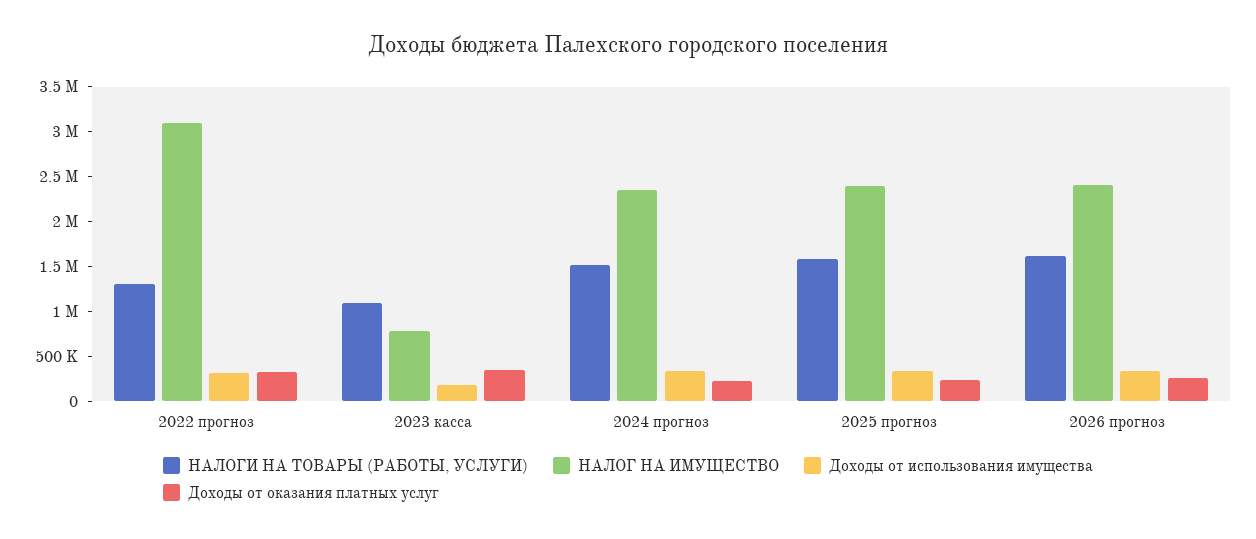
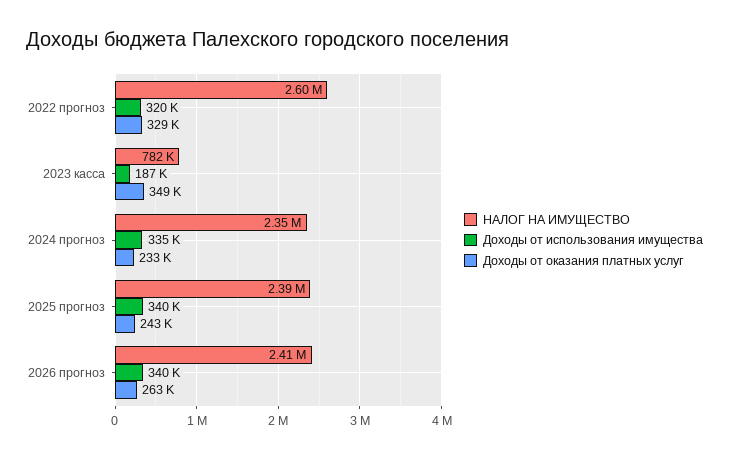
  {
-   "НАЛОГИ НА ТОВАРЫ (РАБОТЫ, УСЛУГИ)": {
-     "2022 прогноз": 1300000,
-     "2023 касса": 1100000,
-     "2024 прогноз": 1500000,
-     "2025 прогноз": 1600000,
-     "2026 прогноз": 1600000
-   },
    "НАЛОГ НА ИМУЩЕСТВО": {
-     "2022 прогноз": 3100000,
+     "2022 прогноз": 2600000,
      "2023 касса": 782000,
      "2024 прогноз": 2350000,
      "2025 прогноз": 2390000,
      "2026 прогноз": 2410000
    },
    "Доходы от использования имущества": {
      "2022 прогноз": 320000,
      "2023 касса": 187000,
      "2024 прогноз": 335000,
      "2025 прогноз": 340000,
      "2026 прогноз": 340000
    },
    "Доходы от оказания платных услуг": {
      "2022 прогноз": 329000,
      "2023 касса": 349000,
      "2024 прогноз": 233000,
      "2025 прогноз": 243000,
      "2026 прогноз": 263000
    }
  }

